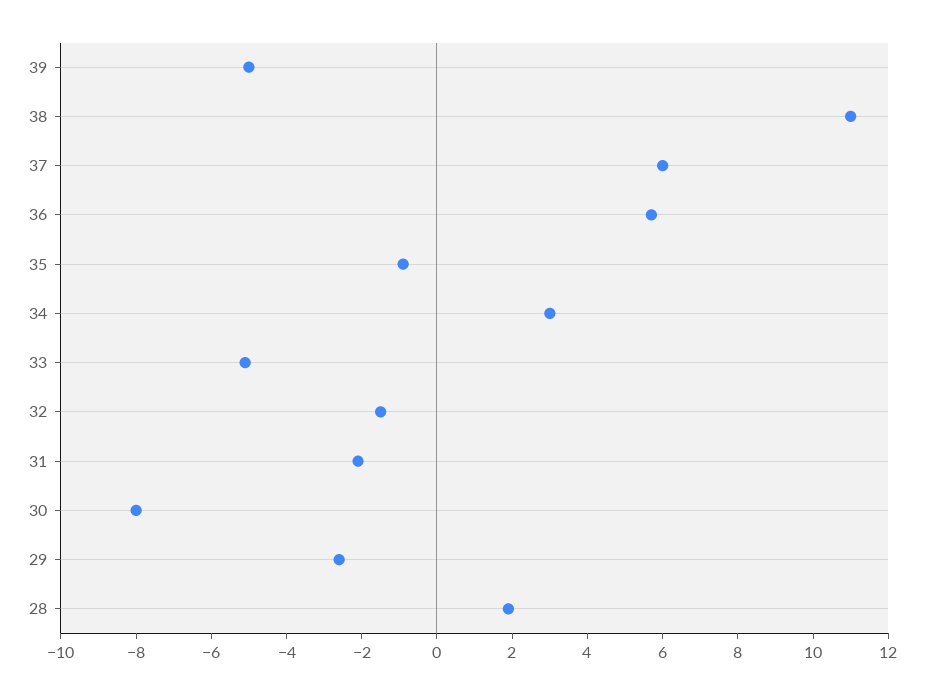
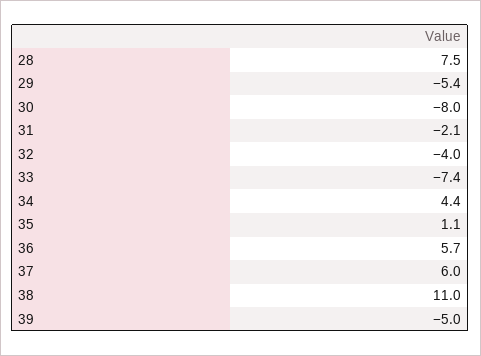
  {
    "39": -5,
    "38": 11,
    "37": 6,
    "36": 5.7,
-   "35": -1,
+   "35": 1.1,
-   "34": 3,
+   "34": 4.4,
-   "33": -5,
+   "33": -7.4,
-   "32": -1.5,
+   "32": -4,
    "31": -2.1,
    "30": -8,
-   "29": -2.5,
+   "29": -5.4,
-   "28": 2
+   "28": 7.5
  }

